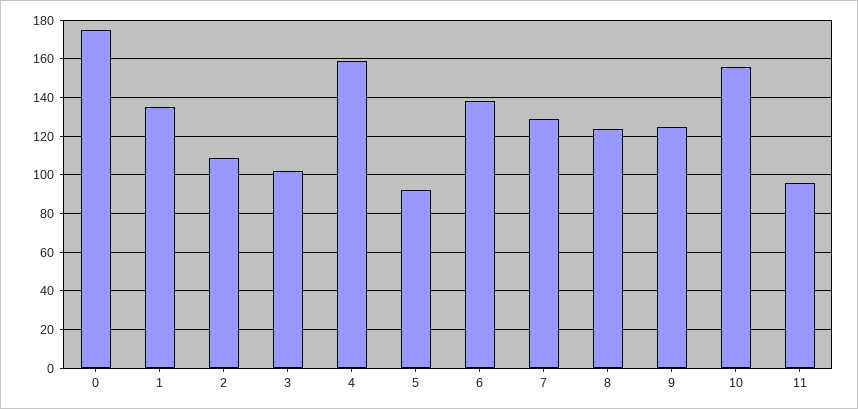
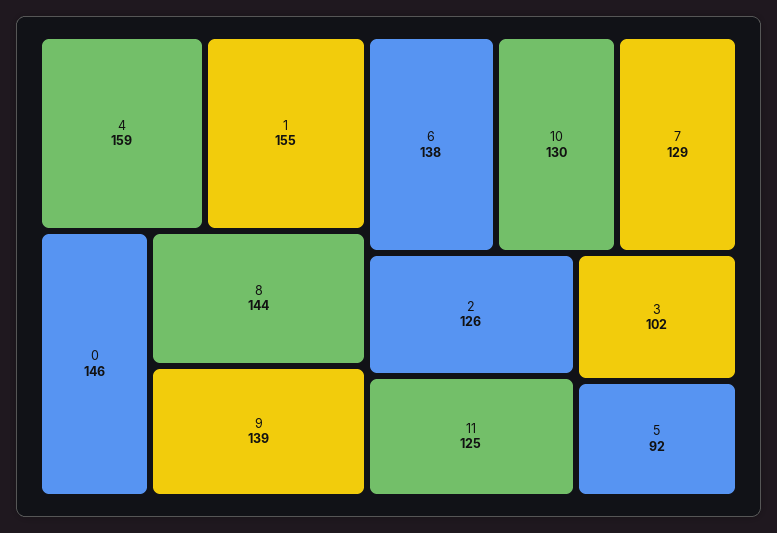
  {
-   "0": 175,
+   "0": 146,
-   "1": 135,
+   "1": 155,
-   "2": 110,
+   "2": 126,
    "3": 102,
    "4": 159,
    "5": 92,
    "6": 138,
    "7": 129,
-   "8": 125,
+   "8": 144,
-   "9": 125,
+   "9": 139,
-   "10": 155,
+   "10": 130,
-   "11": 95
+   "11": 125
  }

